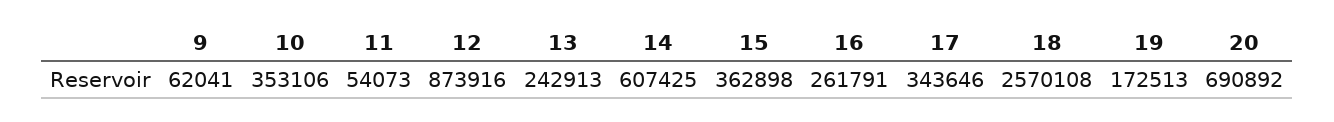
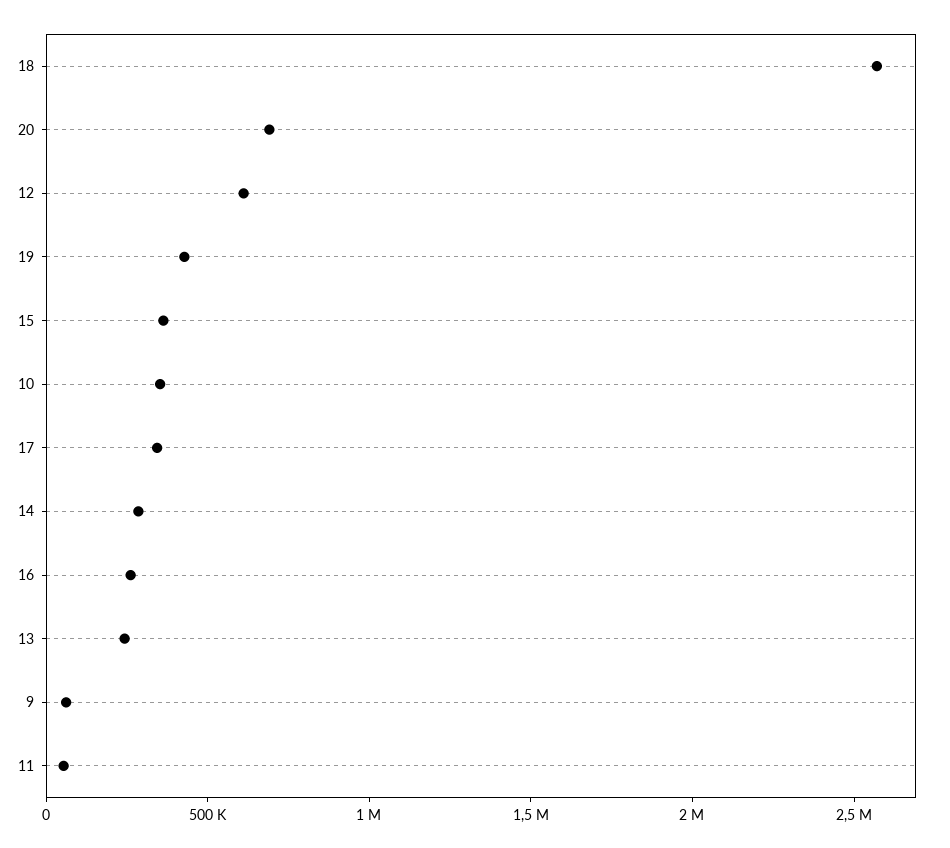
  {
    "9": 62041,
    "10": 353106,
    "11": 54073,
-   "12": 873916,
+   "12": 600000,
    "13": 242913,
-   "14": 607425,
+   "14": 300000,
    "15": 362898,
    "16": 261791,
    "17": 343646,
    "18": 2570108,
-   "19": 172513,
+   "19": 400000,
    "20": 690892
  }

